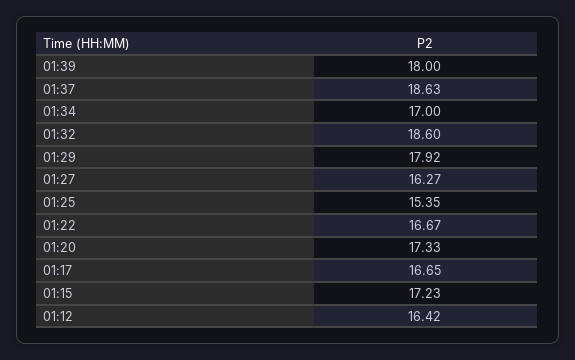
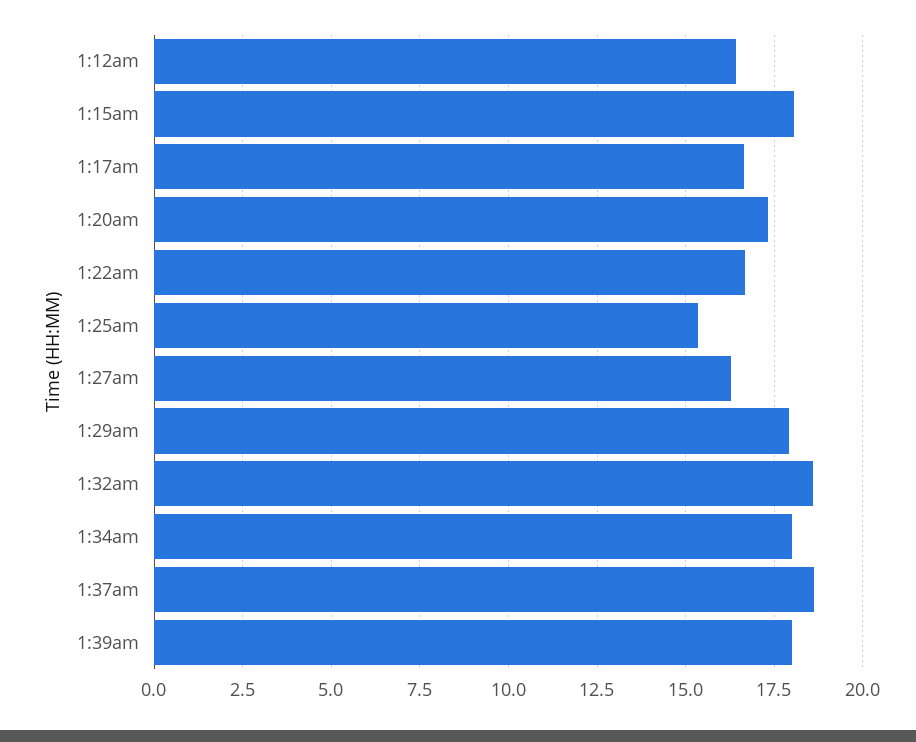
  {
    "01:39": 18,
    "01:37": 18.63,
-   "01:34": 17,
+   "01:34": 18,
    "01:32": 18.6,
    "01:29": 17.92,
    "01:27": 16.27,
    "01:25": 15.35,
    "01:22": 16.67,
    "01:20": 17.33,
    "01:17": 16.65,
-   "01:15": 17.23,
+   "01:15": 18,
    "01:12": 16.42
  }

